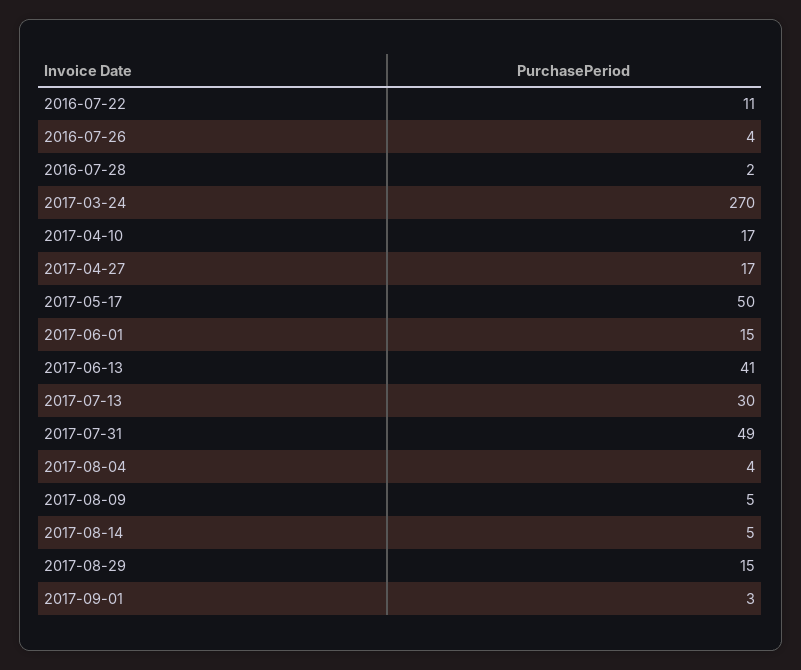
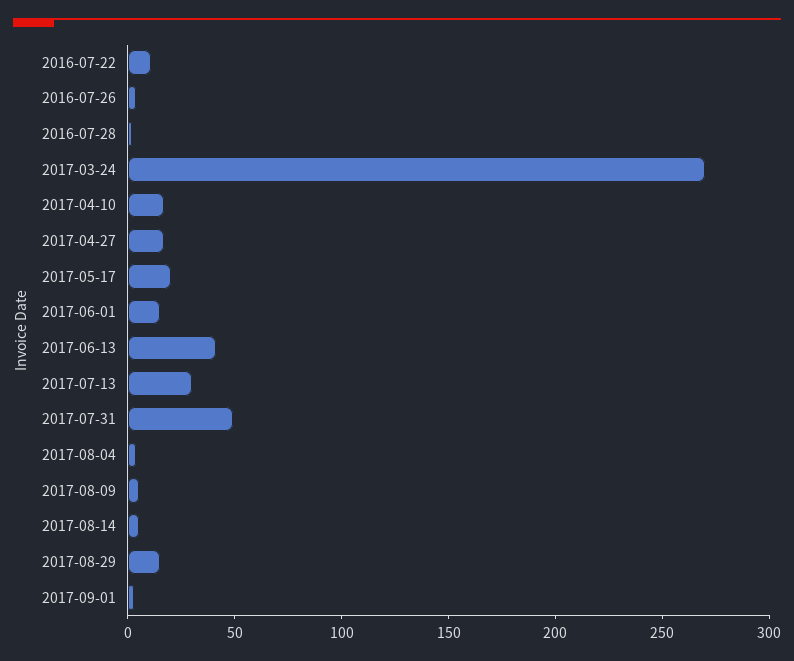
  {
    "2016-07-22": 11,
    "2016-07-26": 4,
    "2016-07-28": 2,
    "2017-03-24": 270,
    "2017-04-10": 17,
    "2017-04-27": 17,
-   "2017-05-17": 50,
+   "2017-05-17": 20,
    "2017-06-01": 15,
    "2017-06-13": 41,
    "2017-07-13": 30,
    "2017-07-31": 49,
    "2017-08-04": 4,
    "2017-08-09": 5,
    "2017-08-14": 5,
    "2017-08-29": 15,
    "2017-09-01": 3
  }

